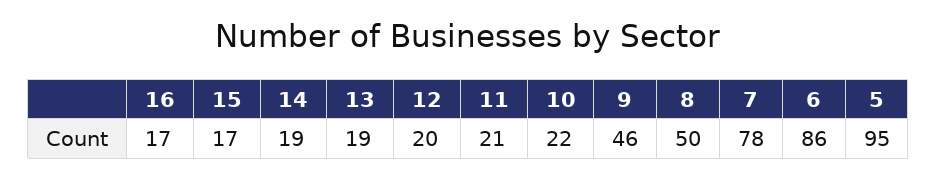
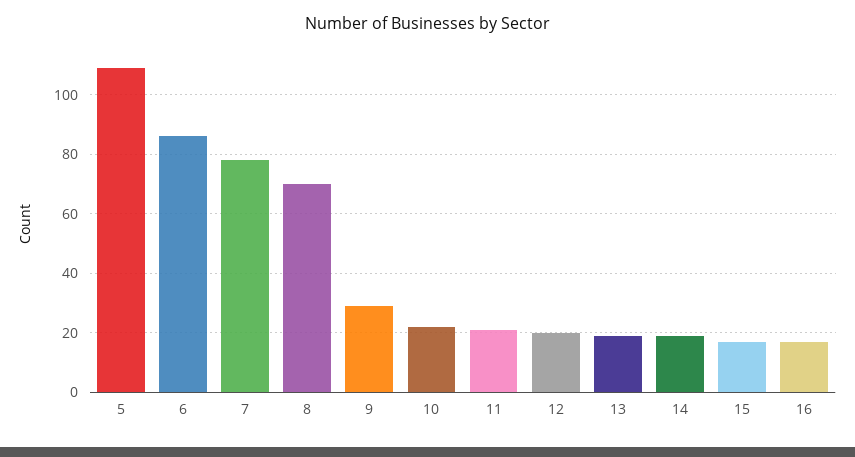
  {
    "16": 17,
    "15": 17,
    "14": 19,
    "13": 19,
    "12": 20,
    "11": 21,
    "10": 22,
-   "9": 46,
+   "9": 30,
-   "8": 50,
+   "8": 70,
    "7": 78,
    "6": 86,
-   "5": 95
+   "5": 110
  }

